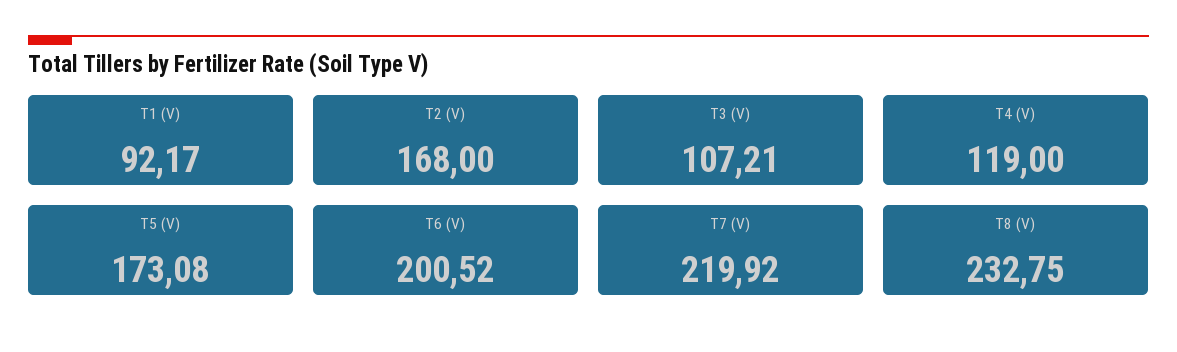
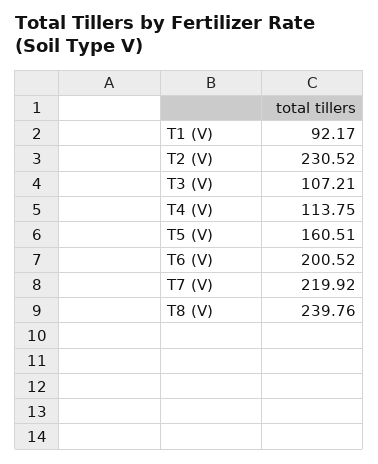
  {
    "T1 (V)": 92.17,
-   "T2 (V)": 168,
+   "T2 (V)": 230.52,
    "T3 (V)": 107.21,
-   "T4 (V)": 119,
+   "T4 (V)": 113.75,
-   "T5 (V)": 173.08,
+   "T5 (V)": 160.51,
    "T6 (V)": 200.52,
    "T7 (V)": 219.92,
-   "T8 (V)": 232.75
+   "T8 (V)": 239.76
  }

